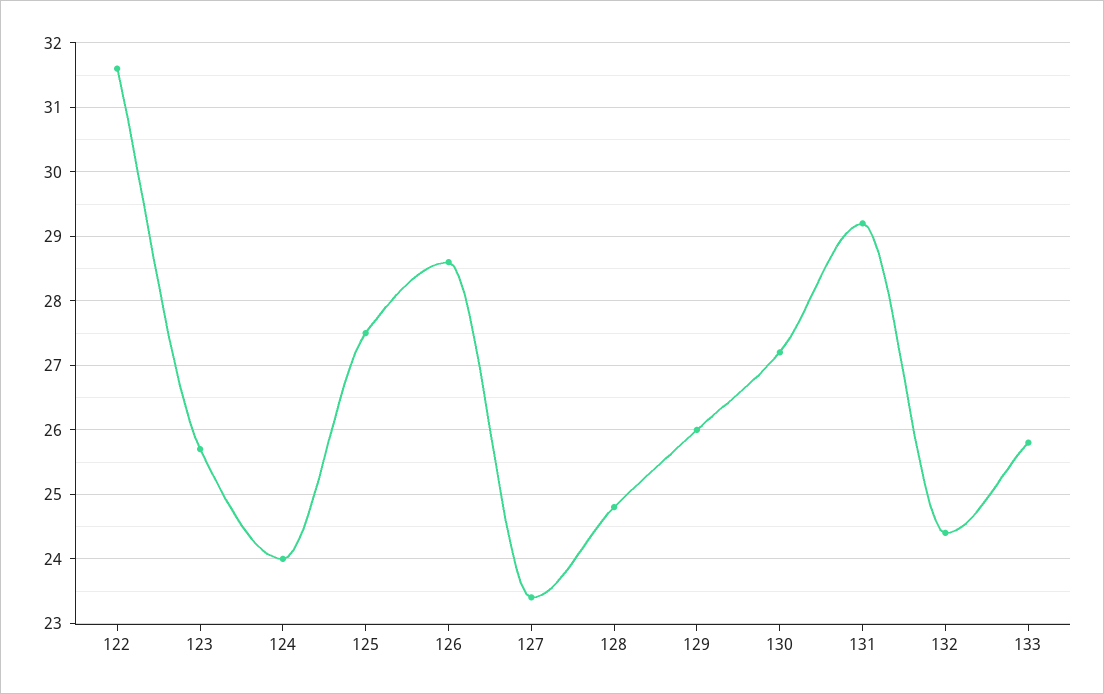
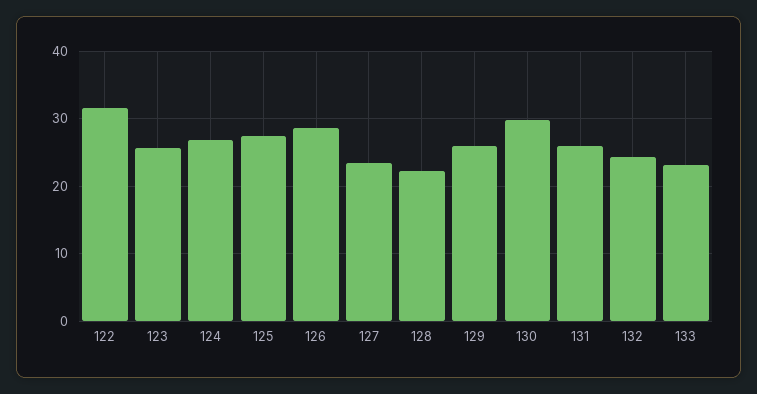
  {
    "122": 31.6,
    "123": 25.7,
-   "124": 24,
+   "124": 27,
    "125": 27.5,
    "126": 28.6,
    "127": 23.4,
-   "128": 24.8,
+   "128": 22,
    "129": 26,
-   "130": 27.2,
+   "130": 30,
-   "131": 29.2,
+   "131": 26,
    "132": 24.4,
-   "133": 25.8
+   "133": 23
  }

